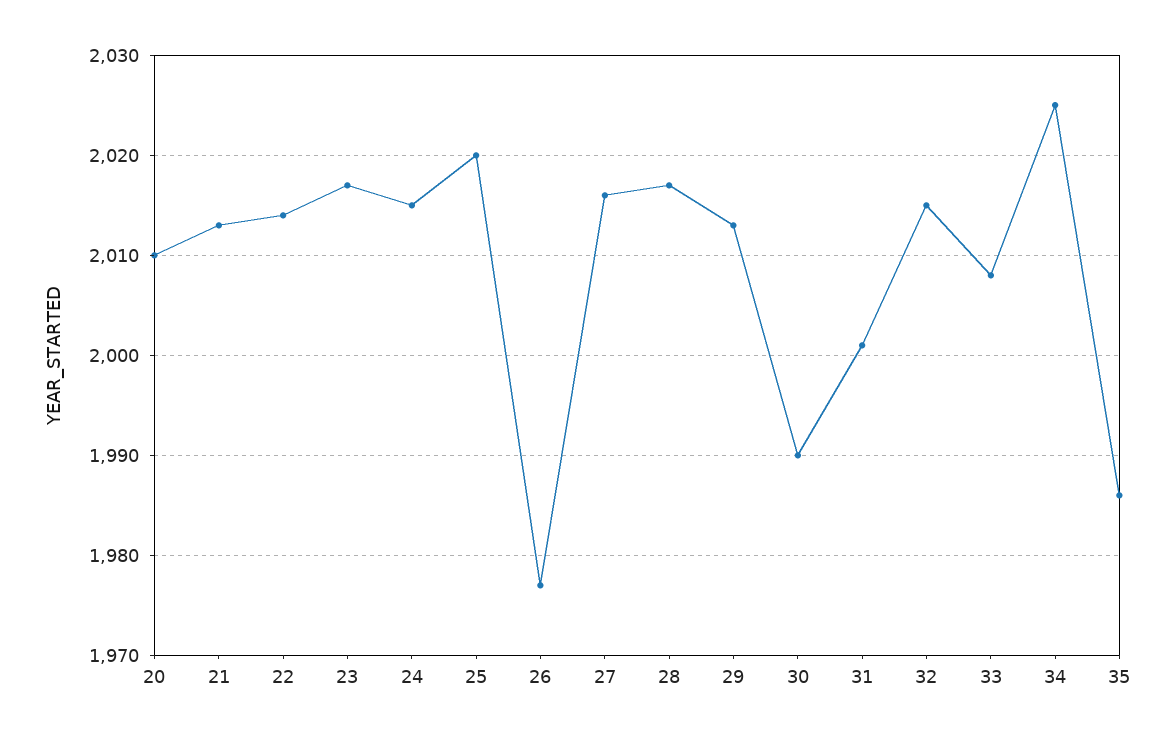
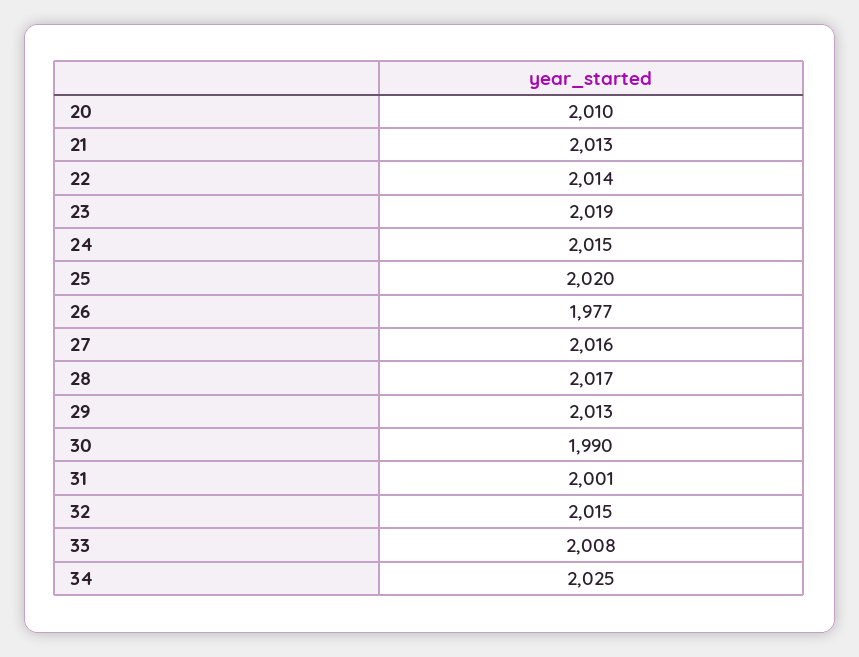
  {
    "20": 2010,
    "21": 2013,
    "22": 2014,
-   "23": 2017,
+   "23": 2019,
    "24": 2015,
    "25": 2020,
    "26": 1977,
    "27": 2016,
    "28": 2017,
    "29": 2013,
    "30": 1990,
    "31": 2001,
    "32": 2015,
    "33": 2008,
-   "34": 2025,
+   "34": 2025
-   "35": 1986
  }

